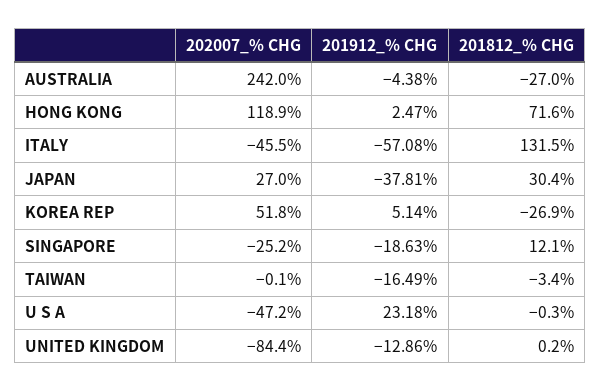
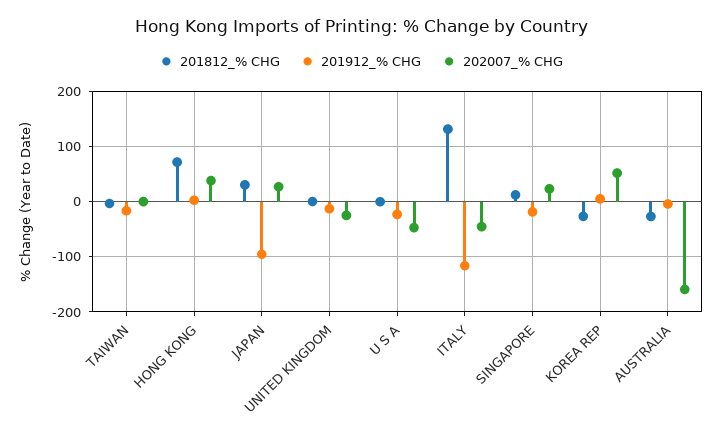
  {
    "202007_% CHG": {
-     "AUSTRALIA": 242,
+     "AUSTRALIA": -160,
-     "HONG KONG": 118.9,
+     "HONG KONG": 40,
      "ITALY": -45.5,
      "JAPAN": 27,
      "KOREA REP": 51.8,
-     "SINGAPORE": -25.2,
+     "SINGAPORE": 20,
      "TAIWAN": -0.1,
      "U S A": -47.2,
-     "UNITED KINGDOM": -84.4
+     "UNITED KINGDOM": -20
    },
    "201912_% CHG": {
      "AUSTRALIA": -4.38,
      "HONG KONG": 2.47,
-     "ITALY": -57.08,
+     "ITALY": -120,
-     "JAPAN": -37.81,
+     "JAPAN": -100,
      "KOREA REP": 5.14,
      "SINGAPORE": -18.63,
      "TAIWAN": -16.49,
-     "U S A": 23.18,
+     "U S A": -20,
      "UNITED KINGDOM": -12.86
    },
    "201812_% CHG": {
      "AUSTRALIA": -27,
      "HONG KONG": 71.6,
      "ITALY": 131.5,
      "JAPAN": 30.4,
      "KOREA REP": -26.9,
      "SINGAPORE": 12.1,
      "TAIWAN": -3.4,
      "U S A": -0.3,
      "UNITED KINGDOM": 0.2
    }
  }

